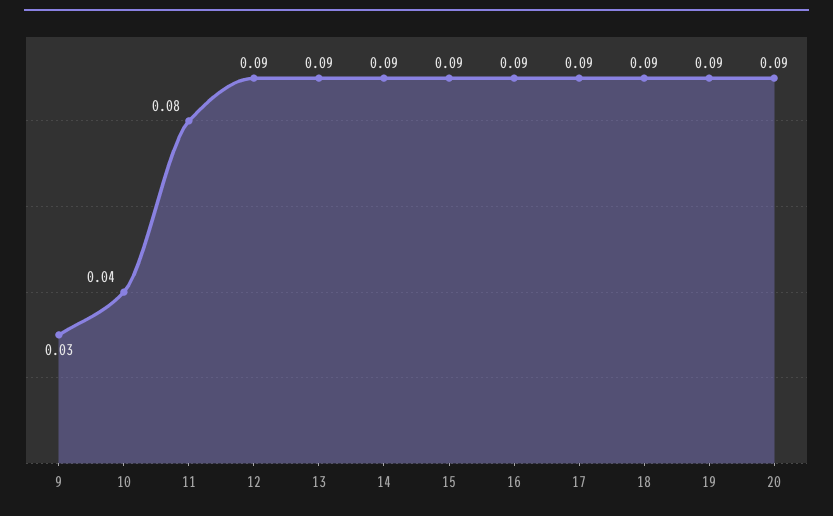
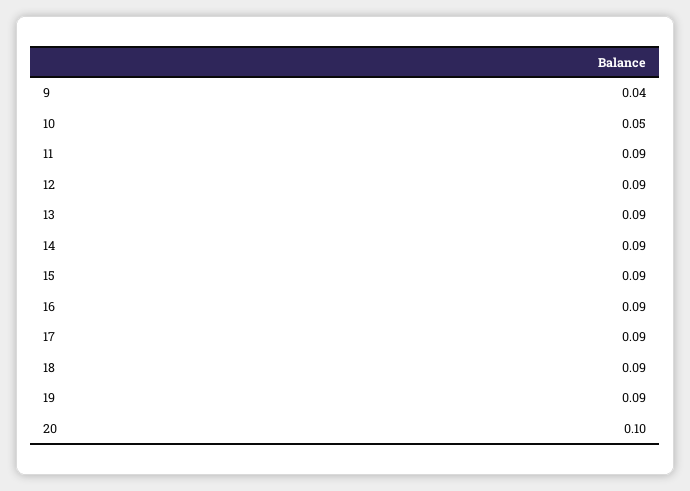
  {
-   "9": 0.03,
+   "9": 0.04,
-   "10": 0.04,
+   "10": 0.05,
-   "11": 0.08,
+   "11": 0.09,
    "12": 0.09,
    "13": 0.09,
    "14": 0.09,
    "15": 0.09,
    "16": 0.09,
    "17": 0.09,
    "18": 0.09,
    "19": 0.09,
-   "20": 0.09
+   "20": 0.1
  }

